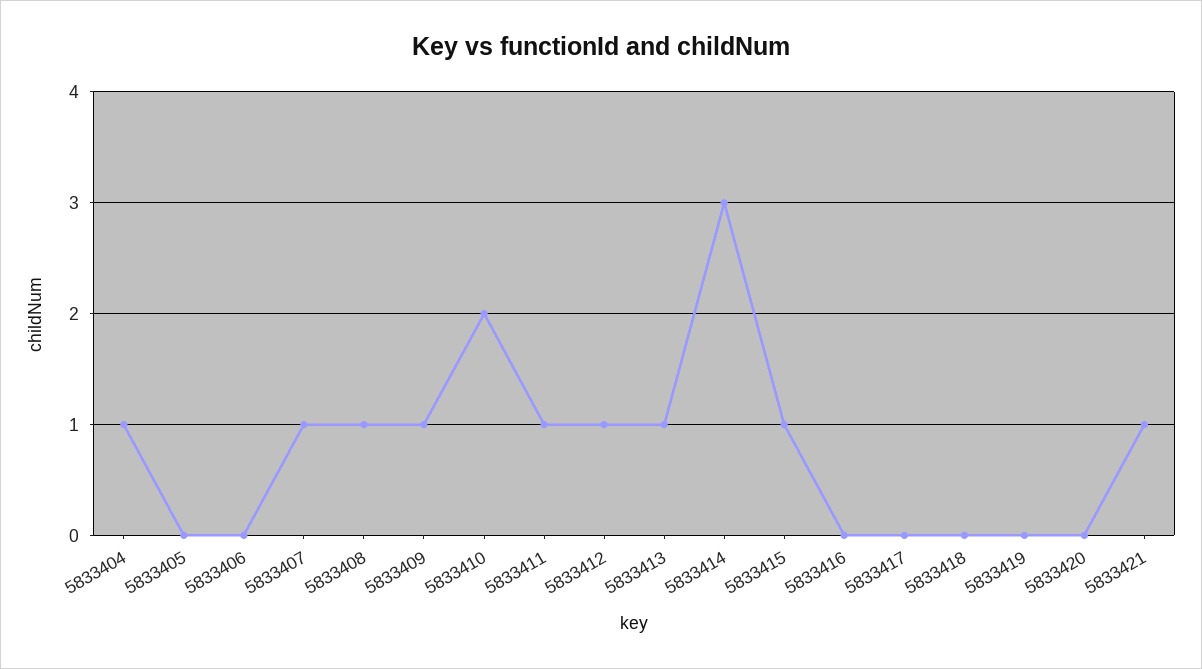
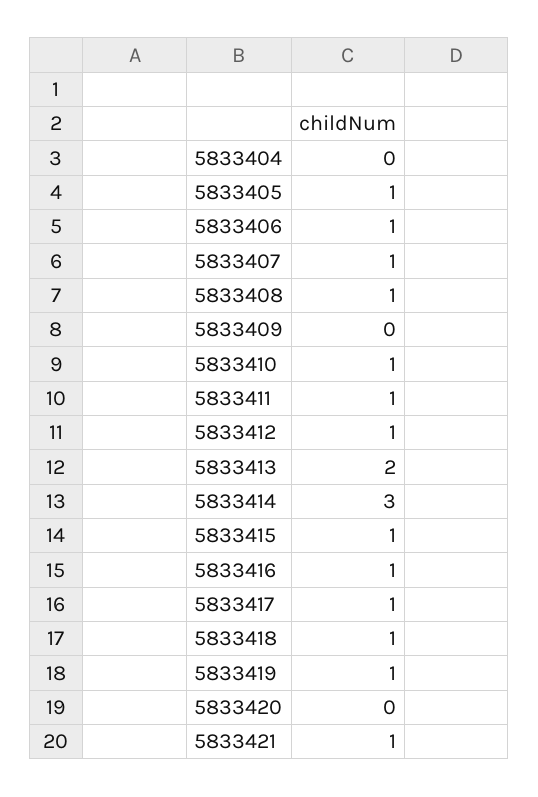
  {
-   "5833404": 1,
+   "5833404": 0,
-   "5833405": 0,
+   "5833405": 1,
-   "5833406": 0,
+   "5833406": 1,
    "5833407": 1,
    "5833408": 1,
-   "5833409": 1,
+   "5833409": 0,
-   "5833410": 2,
+   "5833410": 1,
    "5833411": 1,
    "5833412": 1,
-   "5833413": 1,
+   "5833413": 2,
    "5833414": 3,
    "5833415": 1,
-   "5833416": 0,
+   "5833416": 1,
-   "5833417": 0,
+   "5833417": 1,
-   "5833418": 0,
+   "5833418": 1,
-   "5833419": 0,
+   "5833419": 1,
    "5833420": 0,
    "5833421": 1
  }

